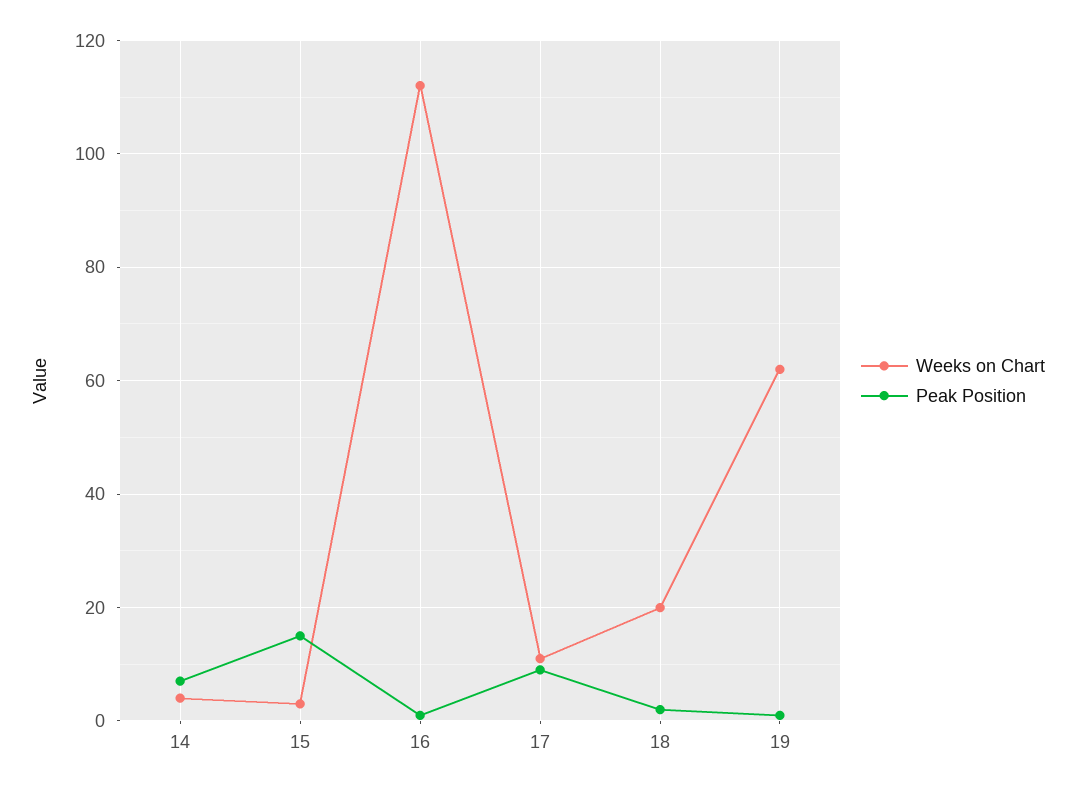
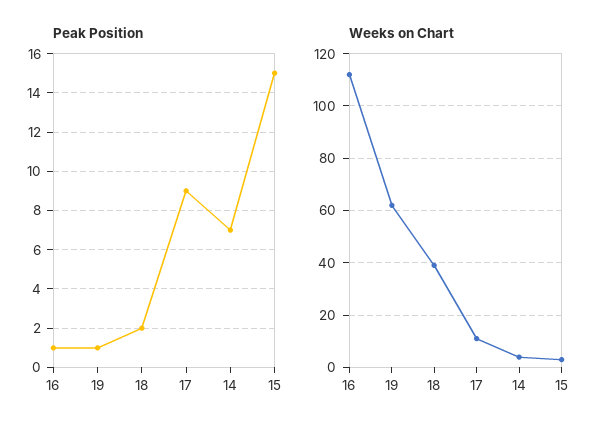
  {
    "Weeks on Chart": {
      "14": 5,
      "15": 5,
      "16": 110,
      "17": 10,
-     "18": 20,
+     "18": 40,
      "19": 60
    },
    "Peak Position": {
      "14": 7,
      "15": 15,
      "16": 1,
      "17": 9,
      "18": 2,
      "19": 1
    }
  }

